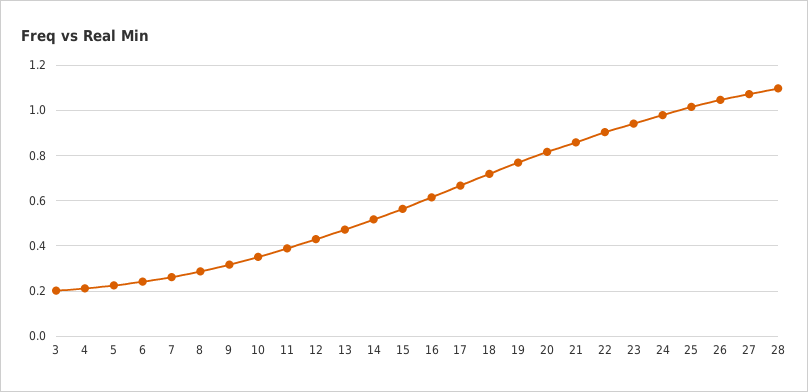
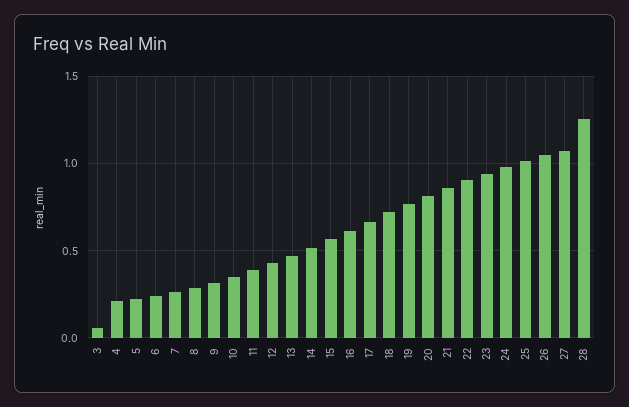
  {
-   "3": 0.2,
+   "3": 0.05,
    "4": 0.2,
    "5": 0.25,
    "6": 0.25,
    "7": 0.25,
    "8": 0.3,
    "9": 0.3,
    "10": 0.35,
    "11": 0.4,
    "12": 0.45,
    "13": 0.45,
    "14": 0.5,
    "15": 0.55,
    "16": 0.6,
    "17": 0.65,
    "18": 0.7,
    "19": 0.75,
    "20": 0.8,
    "21": 0.85,
    "22": 0.9,
    "23": 0.95,
    "24": 1,
    "25": 1,
    "26": 1.05,
    "27": 1.05,
-   "28": 1.1
+   "28": 1.25
  }

